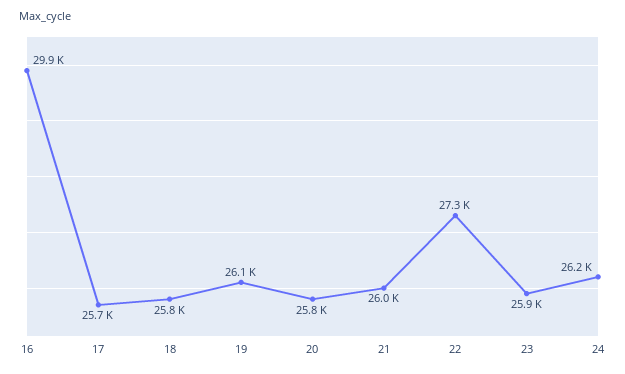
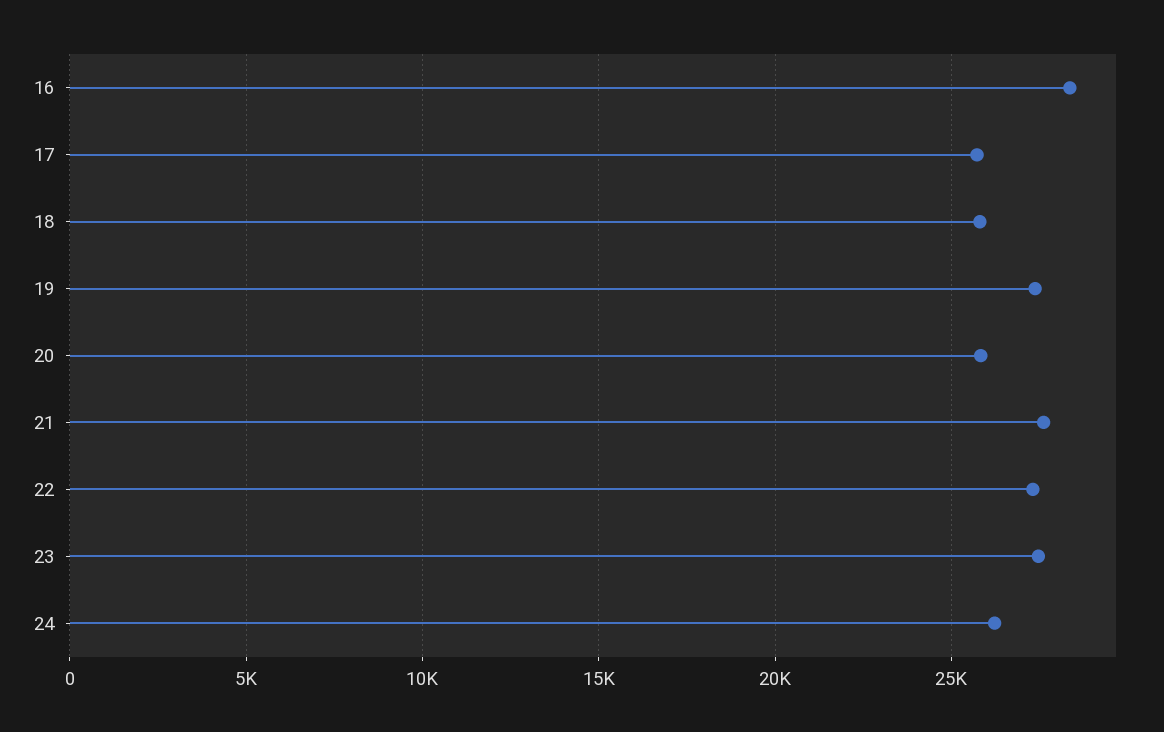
  {
-   "16": 29900,
+   "16": 28500,
    "17": 25700,
    "18": 25800,
-   "19": 26100,
+   "19": 27500,
    "20": 25800,
-   "21": 26000,
+   "21": 27500,
    "22": 27300,
-   "23": 25900,
+   "23": 27500,
    "24": 26200
  }

